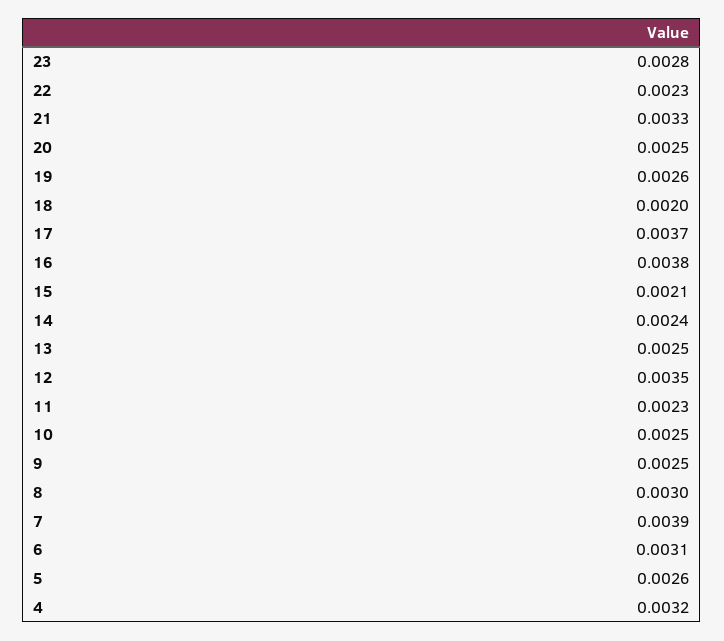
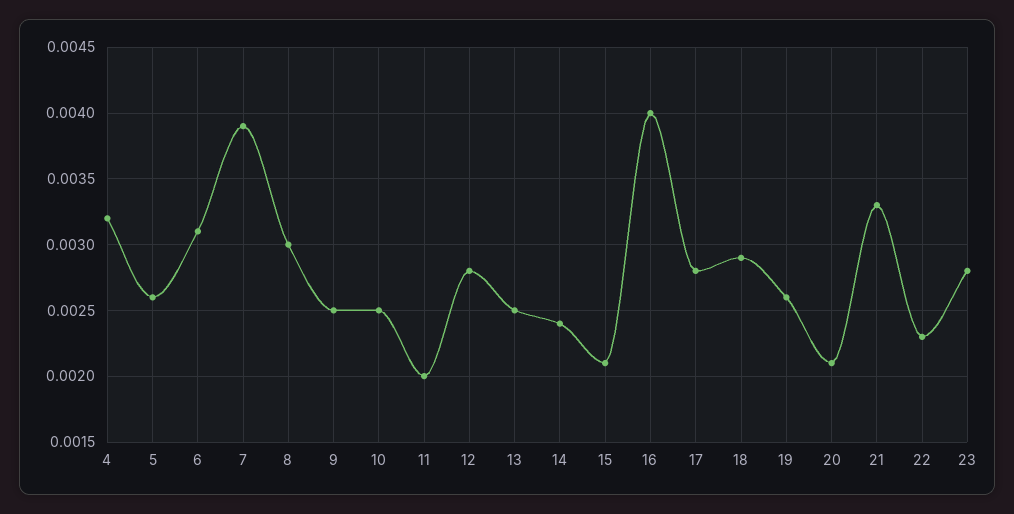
  {
    "23": 0.0028,
    "22": 0.0023,
    "21": 0.0033,
-   "20": 0.0025,
+   "20": 0.0021,
    "19": 0.0026,
-   "18": 0.002,
+   "18": 0.0029,
-   "17": 0.0037,
+   "17": 0.0028,
-   "16": 0.0038,
+   "16": 0.004,
    "15": 0.0021,
    "14": 0.0024,
    "13": 0.0025,
-   "12": 0.0035,
+   "12": 0.0028,
-   "11": 0.0023,
+   "11": 0.002,
    "10": 0.0025,
    "9": 0.0025,
    "8": 0.003,
    "7": 0.0039,
    "6": 0.0031,
    "5": 0.0026,
    "4": 0.0032
  }

